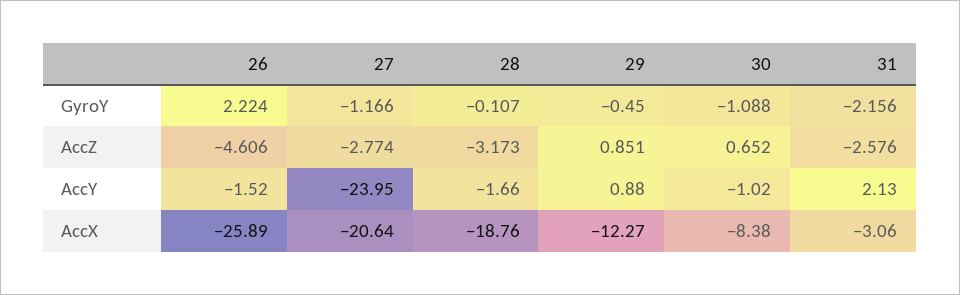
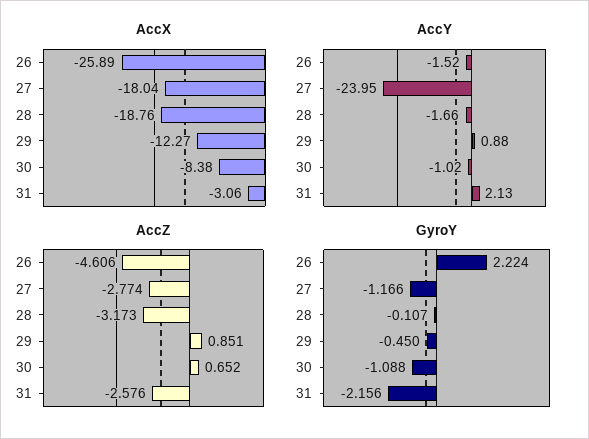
  {
    "GyroY": {
      "26": 2.224,
      "27": -1.166,
      "28": -0.107,
      "29": -0.45,
      "30": -1.088,
      "31": -2.156
    },
    "AccZ": {
      "26": -4.606,
      "27": -2.774,
      "28": -3.173,
      "29": 0.851,
      "30": 0.652,
      "31": -2.576
    },
    "AccY": {
      "26": -1.52,
      "27": -23.95,
      "28": -1.66,
      "29": 0.88,
      "30": -1.02,
      "31": 2.13
    },
    "AccX": {
      "26": -25.89,
-     "27": -20.64,
+     "27": -18.04,
      "28": -18.76,
      "29": -12.27,
      "30": -8.38,
      "31": -3.06
    }
  }

